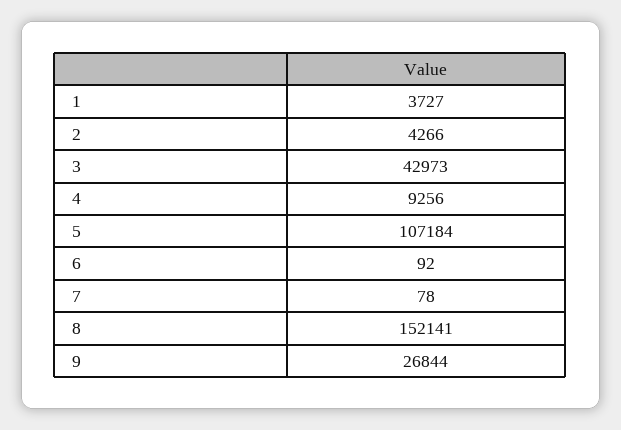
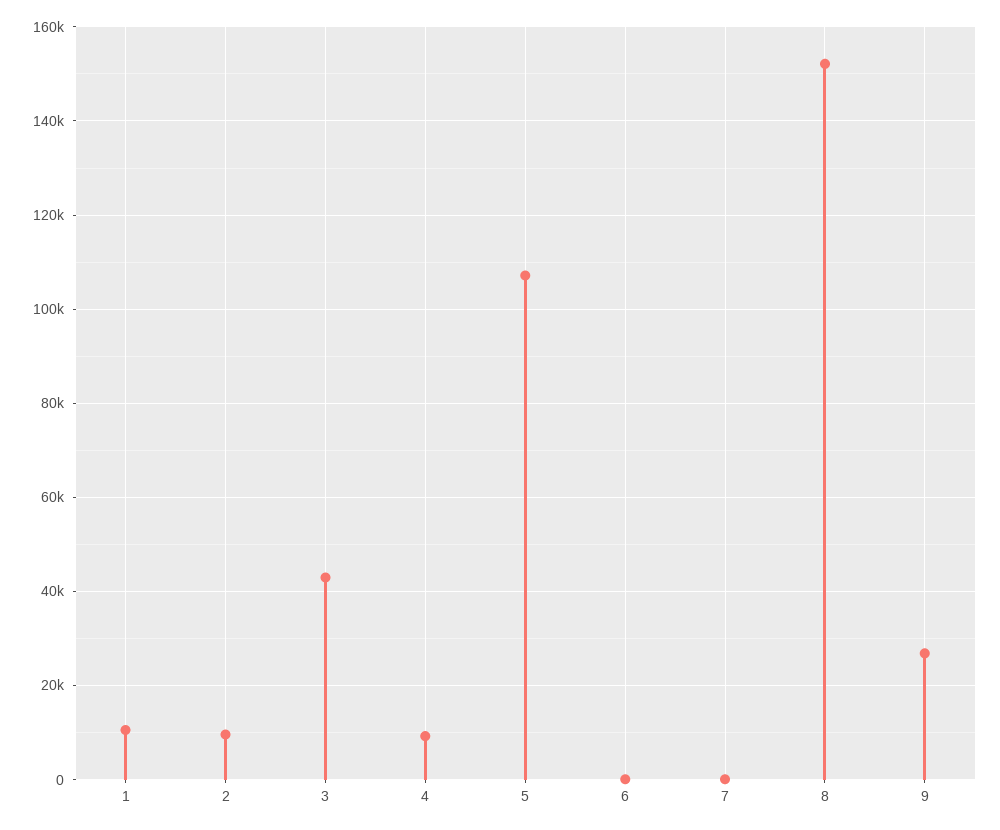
  {
-   "1": 3727,
+   "1": 10000,
-   "2": 4266,
+   "2": 10000,
    "3": 42973,
    "4": 9256,
    "5": 107184,
    "6": 92,
    "7": 78,
    "8": 152141,
    "9": 26844
  }

